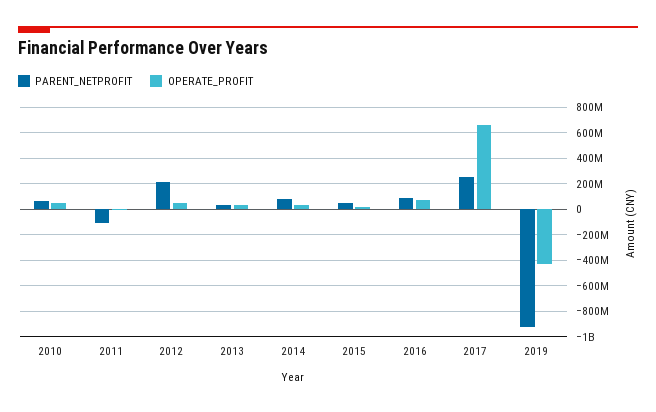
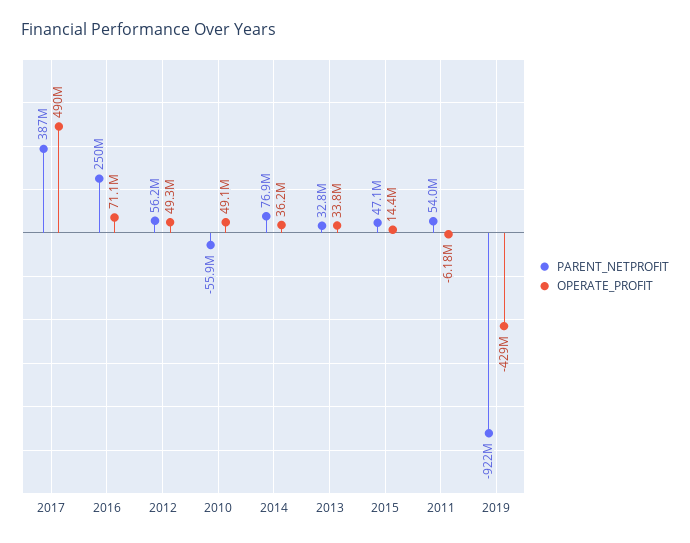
  {
    "PARENT_NETPROFIT": {
-     "2010": 50000000,
+     "2010": -55900000,
-     "2011": -100000000,
+     "2011": 54000000,
-     "2012": 200000000,
+     "2012": 56200000,
      "2013": 32800000,
      "2014": 76900000,
      "2015": 47100000,
-     "2016": 100000000,
+     "2016": 250000000,
-     "2017": 250000000,
+     "2017": 387000000,
      "2019": -922000000
    },
    "OPERATE_PROFIT": {
      "2010": 49100000,
      "2011": -6180000,
      "2012": 49300000,
      "2013": 33800000,
      "2014": 36200000,
      "2015": 14400000,
      "2016": 71100000,
-     "2017": 650000000,
+     "2017": 490000000,
      "2019": -429000000
    }
  }

